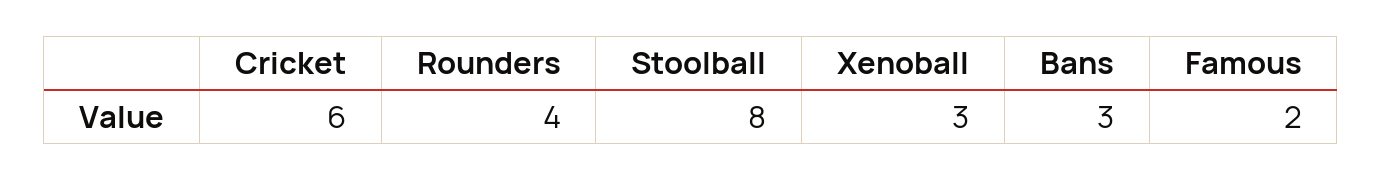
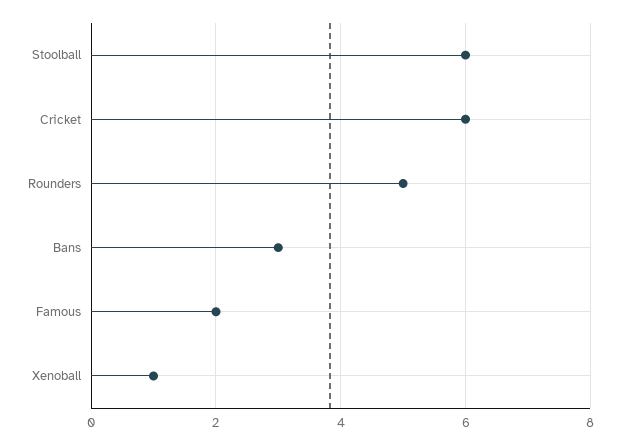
  {
    "Cricket": 6,
-   "Rounders": 4,
+   "Rounders": 5,
-   "Stoolball": 8,
+   "Stoolball": 6,
-   "Xenoball": 3,
+   "Xenoball": 1,
    "Bans": 3,
    "Famous": 2
  }

